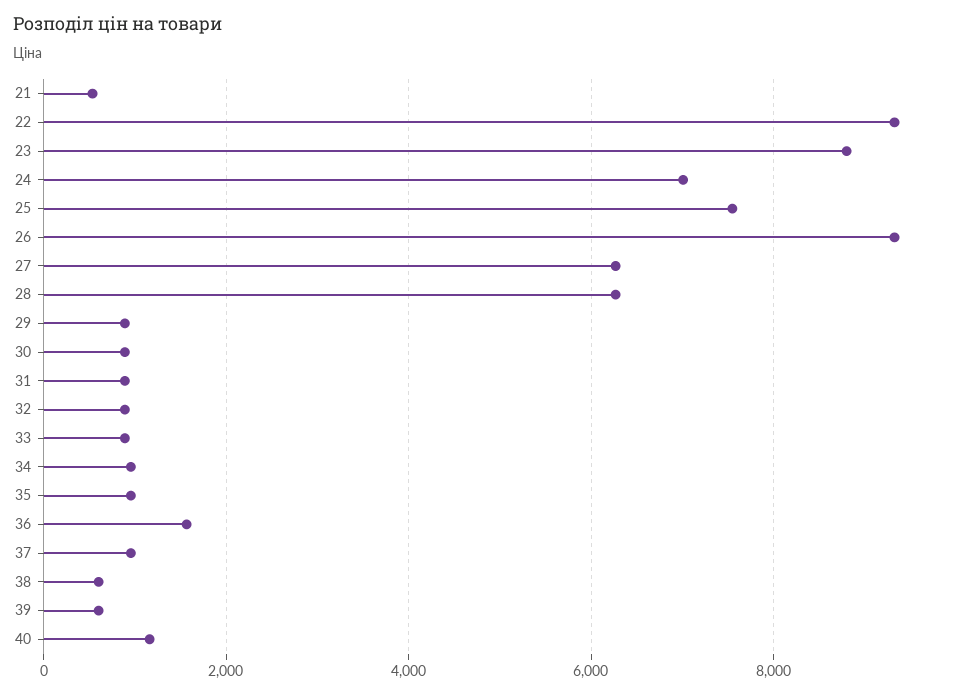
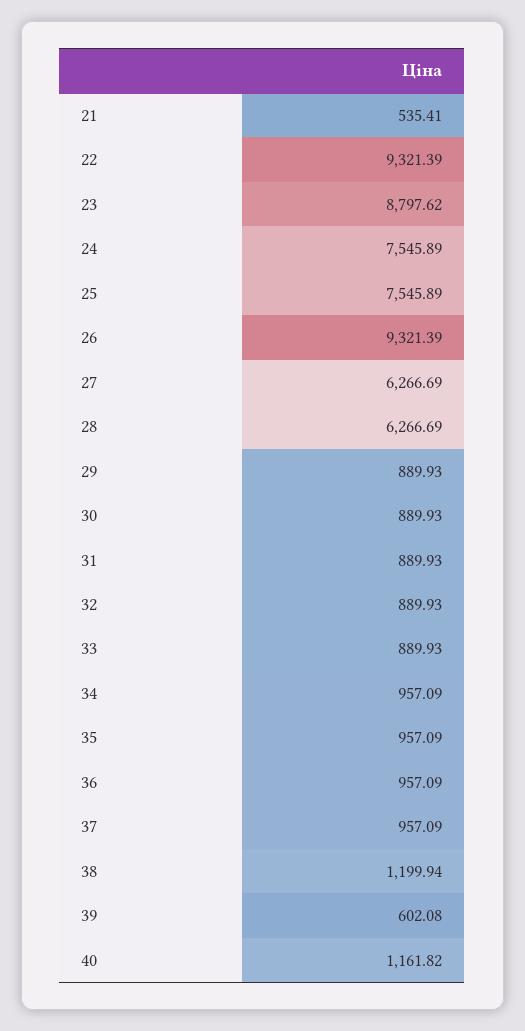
  {
    "21": 535.41,
    "22": 9321.39,
    "23": 8797.62,
-   "24": 7000,
+   "24": 7545.89,
    "25": 7545.89,
    "26": 9321.39,
    "27": 6266.69,
    "28": 6266.69,
    "29": 889.93,
    "30": 889.93,
    "31": 889.93,
    "32": 889.93,
    "33": 889.93,
    "34": 957.09,
    "35": 957.09,
-   "36": 1600,
+   "36": 957.09,
    "37": 957.09,
-   "38": 600,
+   "38": 1199.94,
    "39": 602.08,
    "40": 1161.82
  }

